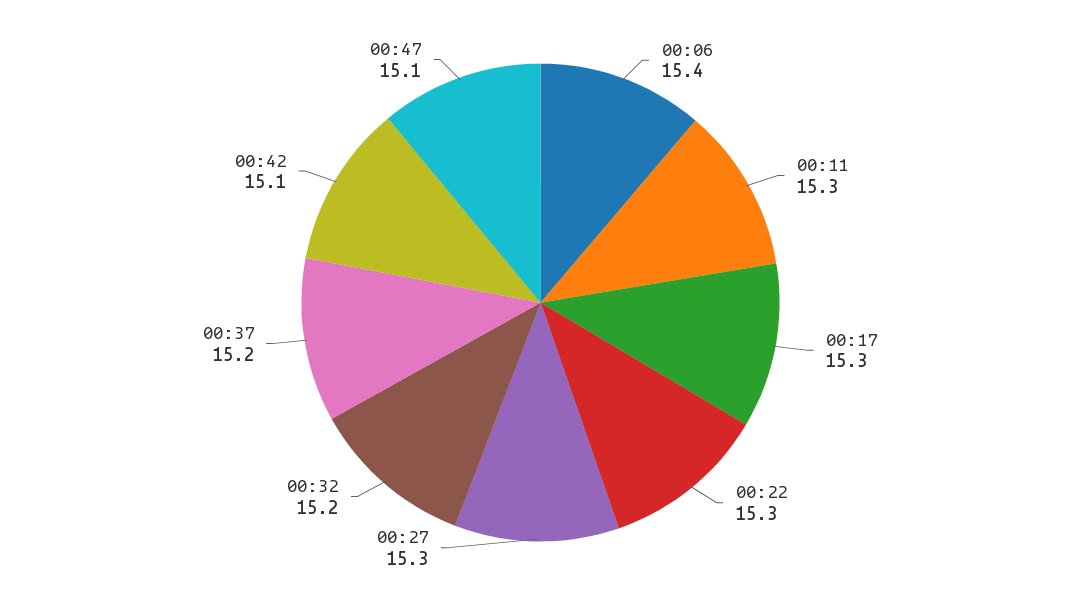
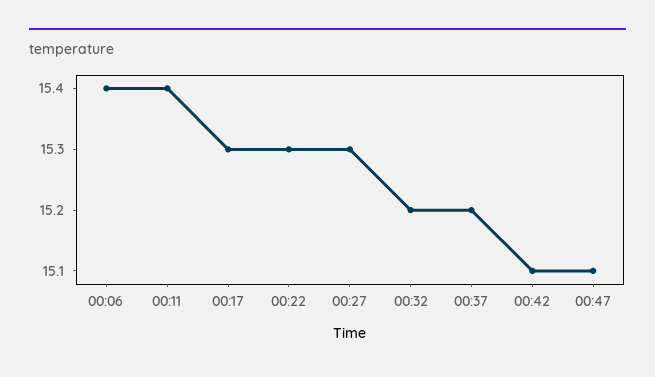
  {
    "00:06": 15.4,
-   "00:11": 15.3,
+   "00:11": 15.4,
    "00:17": 15.3,
    "00:22": 15.3,
    "00:27": 15.3,
    "00:32": 15.2,
    "00:37": 15.2,
    "00:42": 15.1,
    "00:47": 15.1
  }

